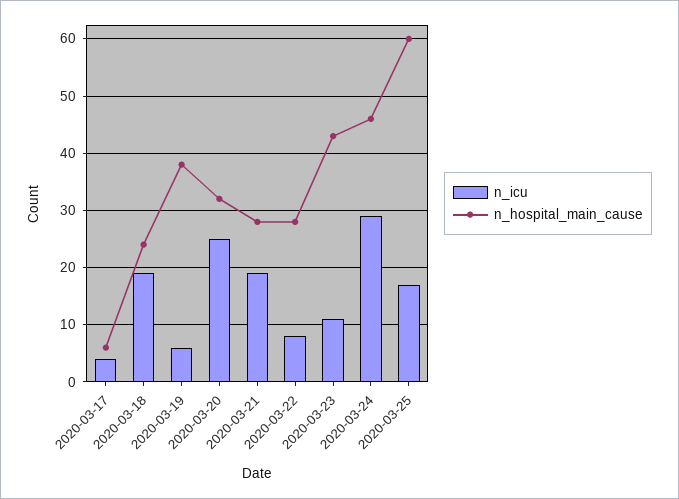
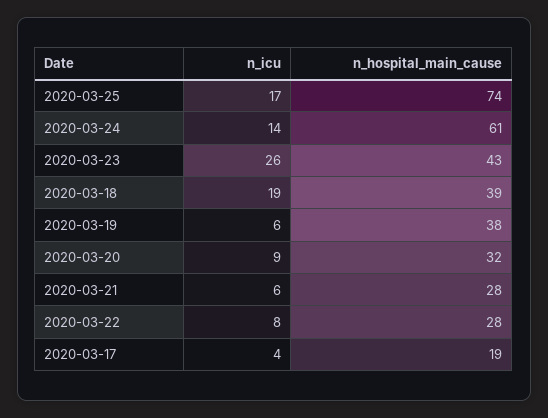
  {
    "n_icu": {
      "2020-03-17": 4,
      "2020-03-18": 19,
      "2020-03-19": 6,
-     "2020-03-20": 25,
+     "2020-03-20": 9,
-     "2020-03-21": 20,
+     "2020-03-21": 6,
      "2020-03-22": 8,
-     "2020-03-23": 10,
+     "2020-03-23": 26,
-     "2020-03-24": 30,
+     "2020-03-24": 14,
      "2020-03-25": 17
    },
    "n_hospital_main_cause": {
-     "2020-03-17": 5,
+     "2020-03-17": 19,
-     "2020-03-18": 25,
+     "2020-03-18": 39,
      "2020-03-19": 38,
      "2020-03-20": 32,
      "2020-03-21": 28,
      "2020-03-22": 28,
      "2020-03-23": 43,
-     "2020-03-24": 45,
+     "2020-03-24": 61,
-     "2020-03-25": 60
+     "2020-03-25": 74
    }
  }

